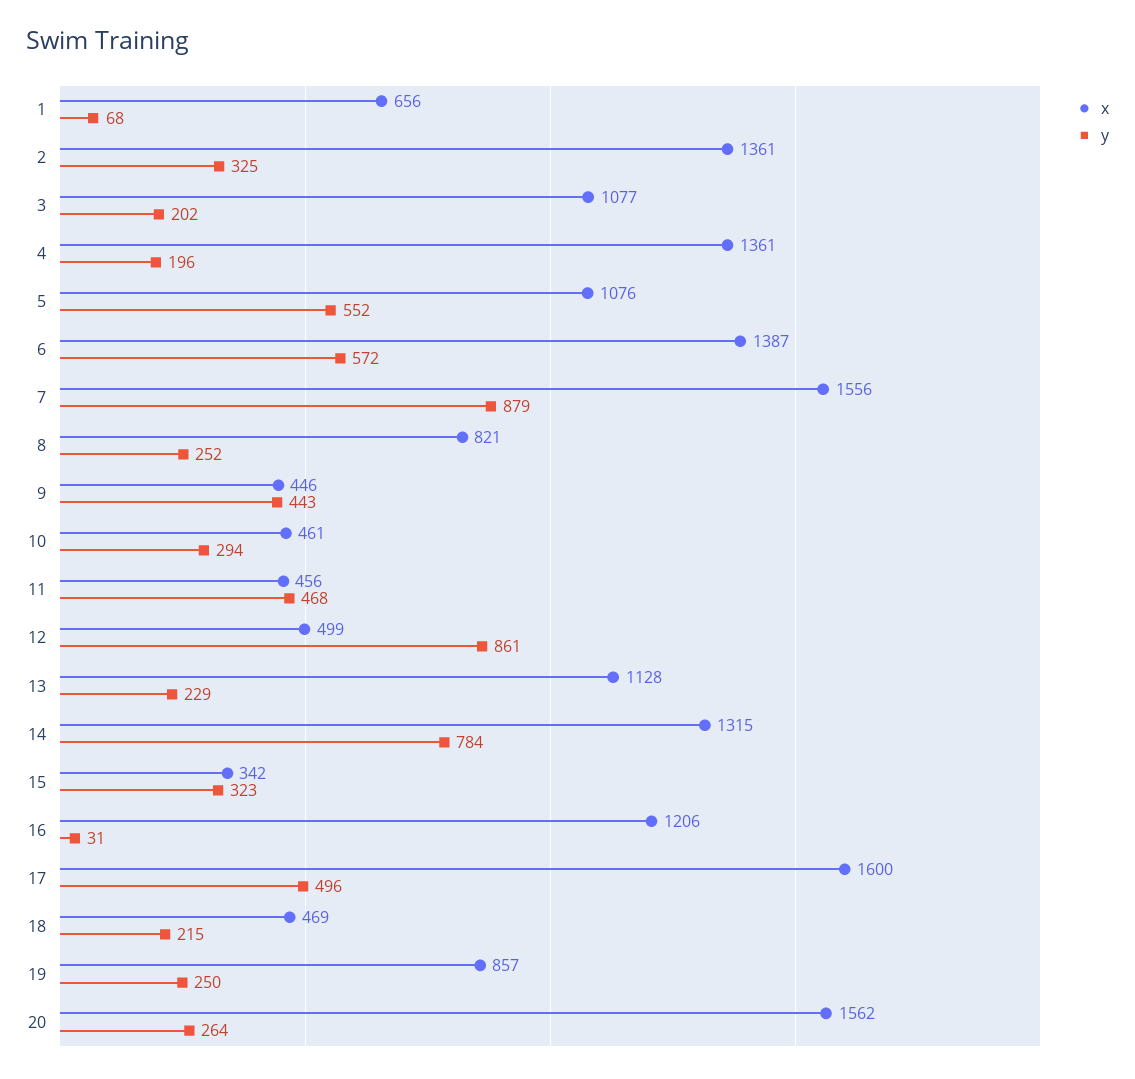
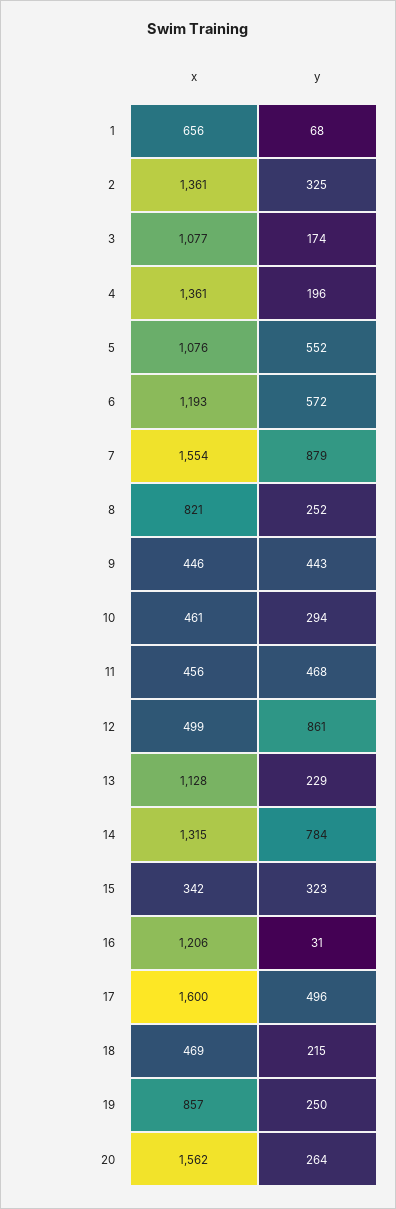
  {
    "x": {
      "1": 656,
      "2": 1361,
      "3": 1077,
      "4": 1361,
      "5": 1076,
-     "6": 1387,
+     "6": 1193,
-     "7": 1556,
+     "7": 1554,
      "8": 821,
      "9": 446,
      "10": 461,
      "11": 456,
      "12": 499,
      "13": 1128,
      "14": 1315,
      "15": 342,
      "16": 1206,
      "17": 1600,
      "18": 469,
      "19": 857,
      "20": 1562
    },
    "y": {
      "1": 68,
      "2": 325,
-     "3": 202,
+     "3": 174,
      "4": 196,
      "5": 552,
      "6": 572,
      "7": 879,
      "8": 252,
      "9": 443,
      "10": 294,
      "11": 468,
      "12": 861,
      "13": 229,
      "14": 784,
      "15": 323,
      "16": 31,
      "17": 496,
      "18": 215,
      "19": 250,
      "20": 264
    }
  }

